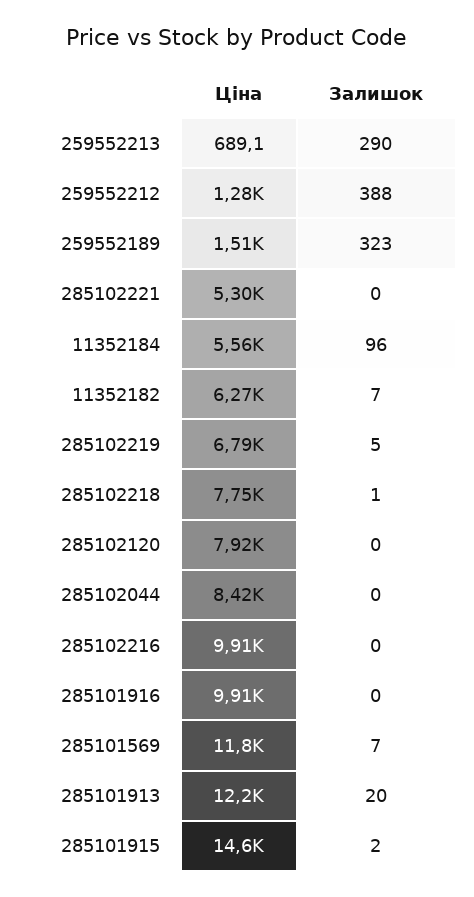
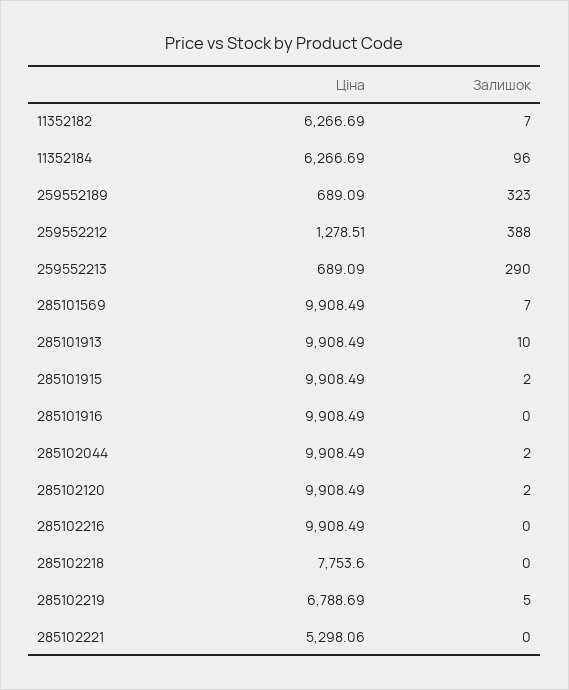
  {
    "Ціна": {
      "259552213": 689.09,
      "259552212": 1278.51,
-     "259552189": 1510,
+     "259552189": 689.09,
      "285102221": 5298.06,
-     "11352184": 5560,
+     "11352184": 6266.69,
      "11352182": 6266.69,
      "285102219": 6788.69,
      "285102218": 7753.6,
-     "285102120": 7920,
+     "285102120": 9908.49,
-     "285102044": 8420,
+     "285102044": 9908.49,
      "285102216": 9908.49,
      "285101916": 9908.49,
-     "285101569": 11800,
+     "285101569": 9908.49,
-     "285101913": 12200,
+     "285101913": 9908.49,
-     "285101915": 14600
+     "285101915": 9908.49
    },
    "Залишок": {
      "259552213": 290,
      "259552212": 388,
      "259552189": 323,
      "285102221": 0,
      "11352184": 96,
      "11352182": 7,
      "285102219": 5,
-     "285102218": 1,
+     "285102218": 0,
-     "285102120": 0,
+     "285102120": 2,
-     "285102044": 0,
+     "285102044": 2,
      "285102216": 0,
      "285101916": 0,
      "285101569": 7,
-     "285101913": 20,
+     "285101913": 10,
      "285101915": 2
    }
  }

